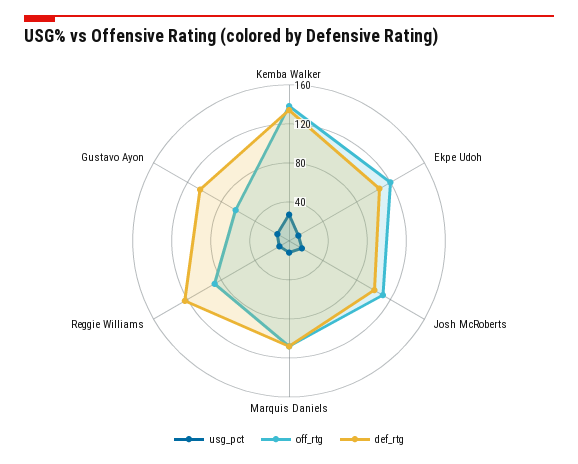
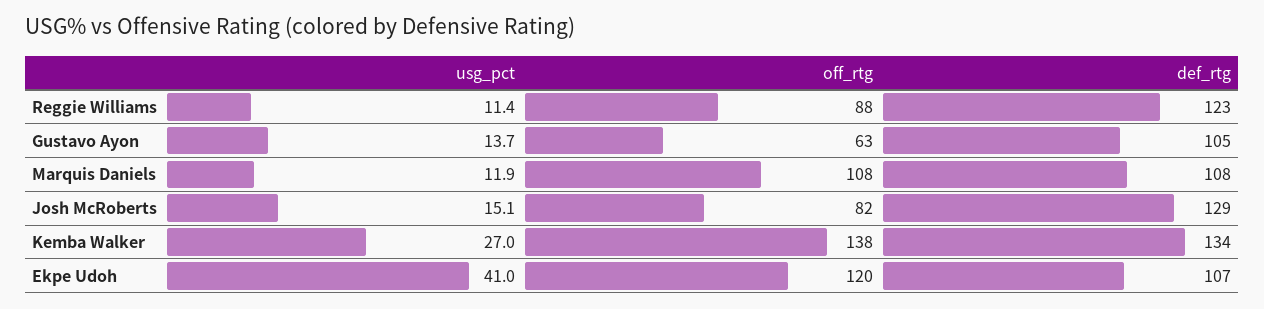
  {
    "usg_pct": {
      "Kemba Walker": 27,
-     "Ekpe Udoh": 10,
+     "Ekpe Udoh": 41,
      "Josh McRoberts": 15.1,
      "Marquis Daniels": 11.9,
      "Reggie Williams": 11.4,
      "Gustavo Ayon": 13.7
    },
    "off_rtg": {
      "Kemba Walker": 138,
      "Ekpe Udoh": 120,
-     "Josh McRoberts": 110,
+     "Josh McRoberts": 82,
      "Marquis Daniels": 108,
      "Reggie Williams": 88,
      "Gustavo Ayon": 63
    },
    "def_rtg": {
      "Kemba Walker": 134,
      "Ekpe Udoh": 107,
-     "Josh McRoberts": 100,
+     "Josh McRoberts": 129,
      "Marquis Daniels": 108,
      "Reggie Williams": 123,
      "Gustavo Ayon": 105
    }
  }

